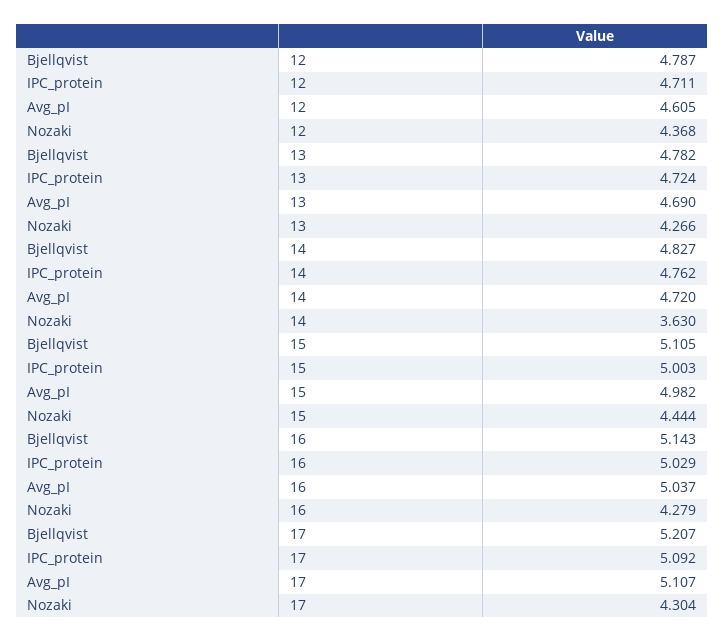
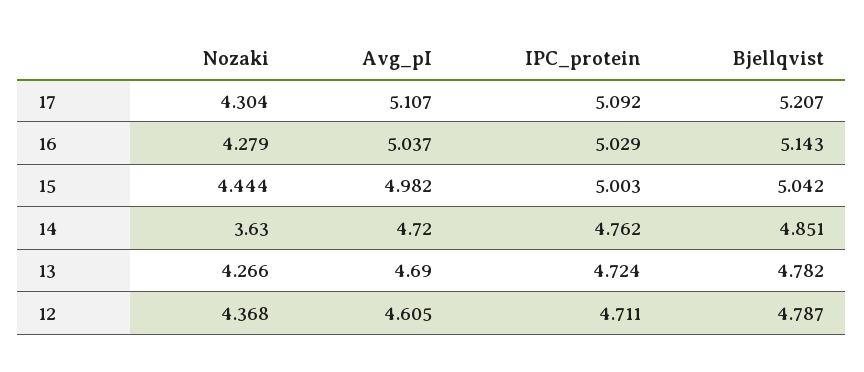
  {
    "Bjellqvist": {
      "12": 4.787,
      "13": 4.782,
-     "14": 4.827,
+     "14": 4.851,
-     "15": 5.105,
+     "15": 5.042,
      "16": 5.143,
      "17": 5.207
    },
    "IPC_protein": {
      "12": 4.711,
      "13": 4.724,
      "14": 4.762,
      "15": 5.003,
      "16": 5.029,
      "17": 5.092
    },
    "Avg_pI": {
      "12": 4.605,
      "13": 4.69,
      "14": 4.72,
      "15": 4.982,
      "16": 5.037,
      "17": 5.107
    },
    "Nozaki": {
      "12": 4.368,
      "13": 4.266,
      "14": 3.63,
      "15": 4.444,
      "16": 4.279,
      "17": 4.304
    }
  }

